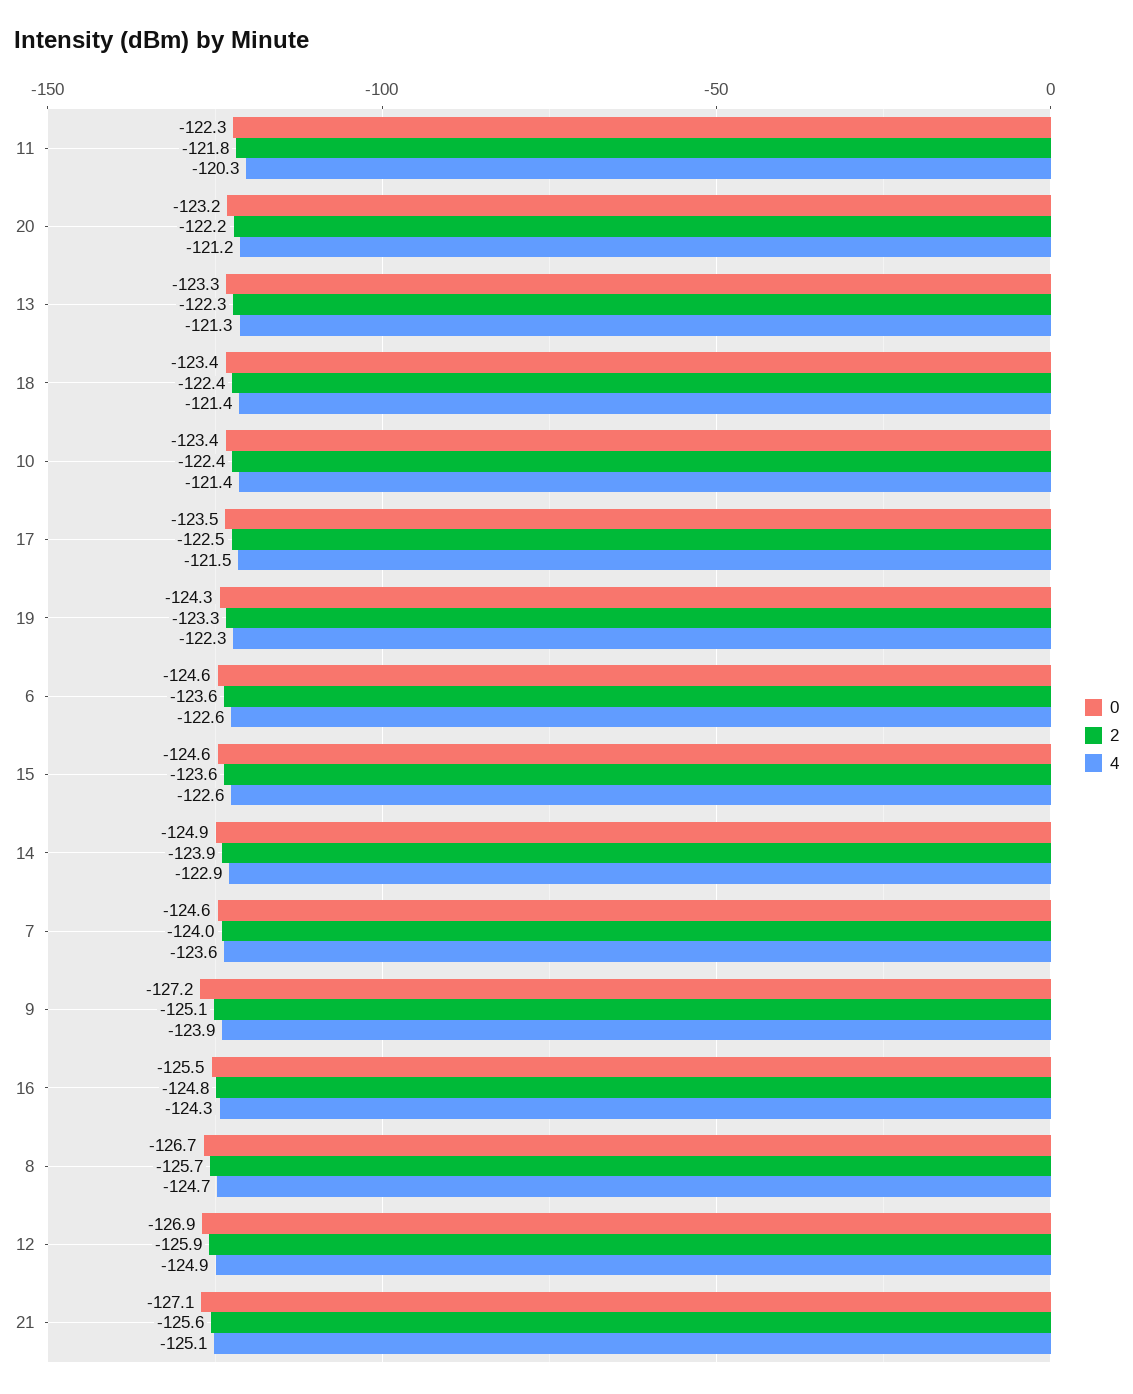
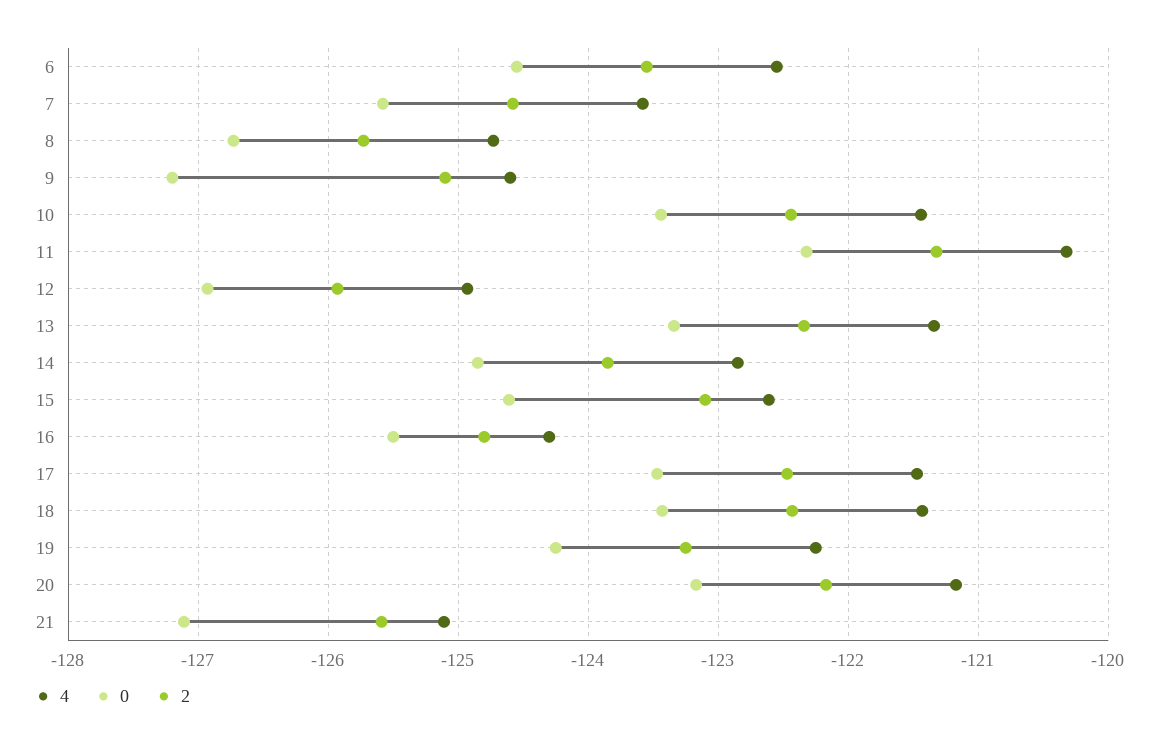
  {
    "0": {
      "11": -122.3,
      "20": -123.2,
      "13": -123.3,
      "18": -123.4,
      "10": -123.4,
      "17": -123.5,
      "19": -124.3,
      "6": -124.6,
      "15": -124.6,
      "14": -124.9,
-     "7": -124.6,
+     "7": -125.6,
      "9": -127.2,
      "16": -125.5,
      "8": -126.7,
      "12": -126.9,
      "21": -127.1
    },
    "2": {
-     "11": -121.8,
+     "11": -121.3,
      "20": -122.2,
      "13": -122.3,
      "18": -122.4,
      "10": -122.4,
      "17": -122.5,
      "19": -123.3,
      "6": -123.6,
-     "15": -123.6,
+     "15": -123.1,
      "14": -123.9,
-     "7": -124,
+     "7": -124.6,
      "9": -125.1,
      "16": -124.8,
      "8": -125.7,
      "12": -125.9,
      "21": -125.6
    },
    "4": {
      "11": -120.3,
      "20": -121.2,
      "13": -121.3,
      "18": -121.4,
      "10": -121.4,
      "17": -121.5,
      "19": -122.3,
      "6": -122.6,
      "15": -122.6,
      "14": -122.9,
      "7": -123.6,
-     "9": -123.9,
+     "9": -124.6,
      "16": -124.3,
      "8": -124.7,
      "12": -124.9,
      "21": -125.1
    }
  }

